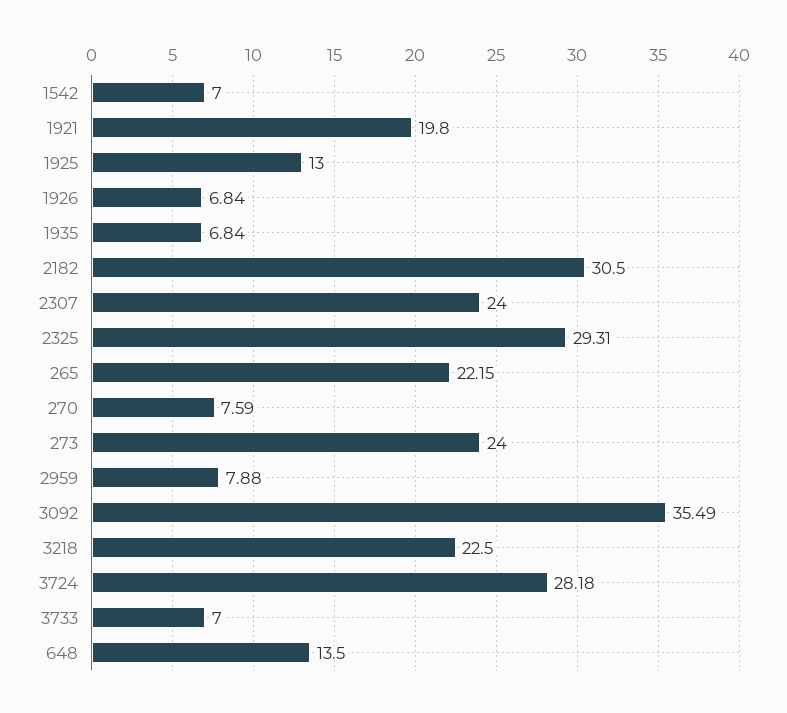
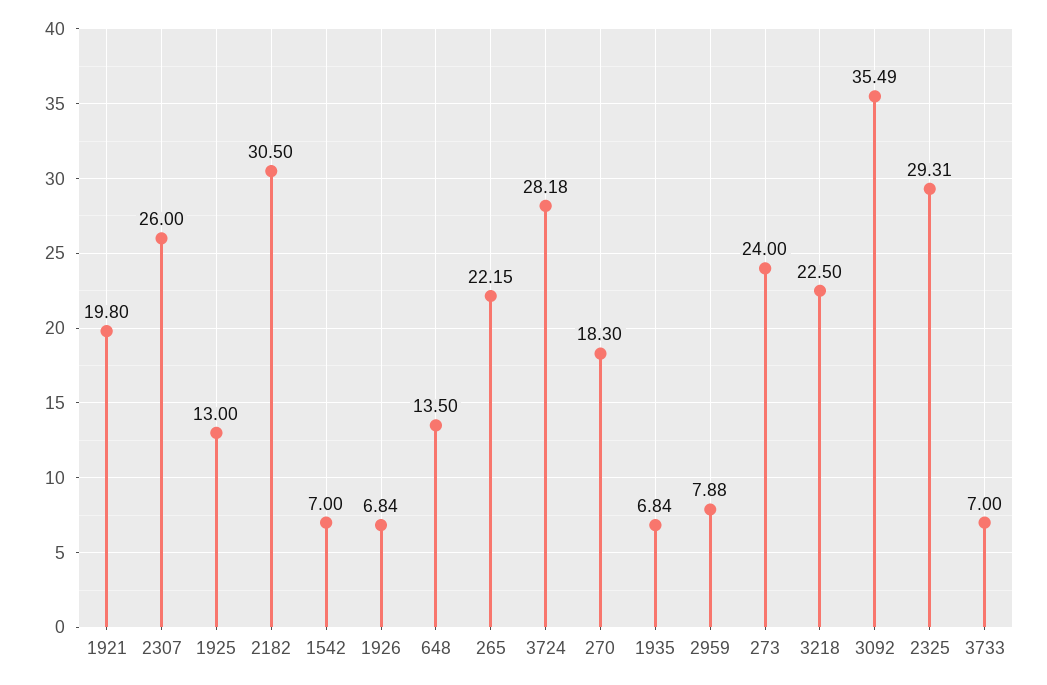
  {
    "1542": 7,
    "1921": 19.8,
    "1925": 13,
    "1926": 6.84,
    "1935": 6.84,
    "2182": 30.5,
-   "2307": 24,
+   "2307": 26,
    "2325": 29.31,
    "265": 22.15,
-   "270": 7.59,
+   "270": 18.3,
    "273": 24,
    "2959": 7.88,
    "3092": 35.49,
    "3218": 22.5,
    "3724": 28.18,
    "3733": 7,
    "648": 13.5
  }

